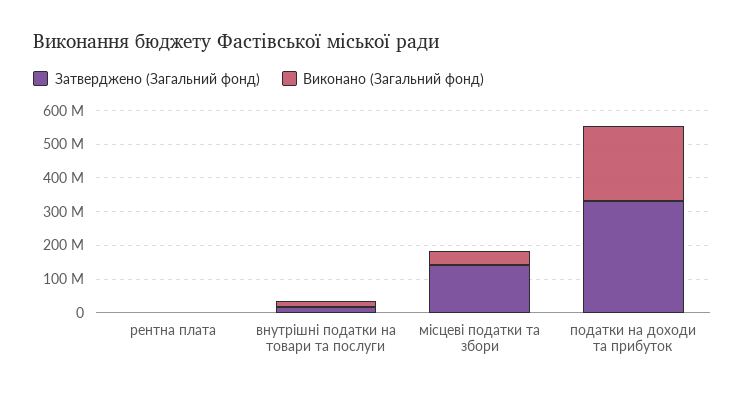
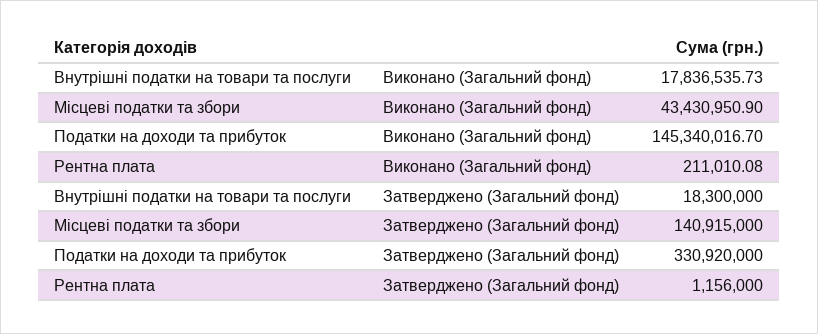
  {
    "Затверджено (Загальний фонд)": {
      "рентна плата": 1156000,
      "внутрішні податки на товари та послуги": 18300000,
      "місцеві податки та збори": 140915000,
      "податки на доходи та прибуток": 330920000
    },
    "Виконано (Загальний фонд)": {
      "рентна плата": 211010.08,
      "внутрішні податки на товари та послуги": 17836535.73,
      "місцеві податки та збори": 43430950.9,
-     "податки на доходи та прибуток": 225000000
+     "податки на доходи та прибуток": 145340016.7
    }
  }

